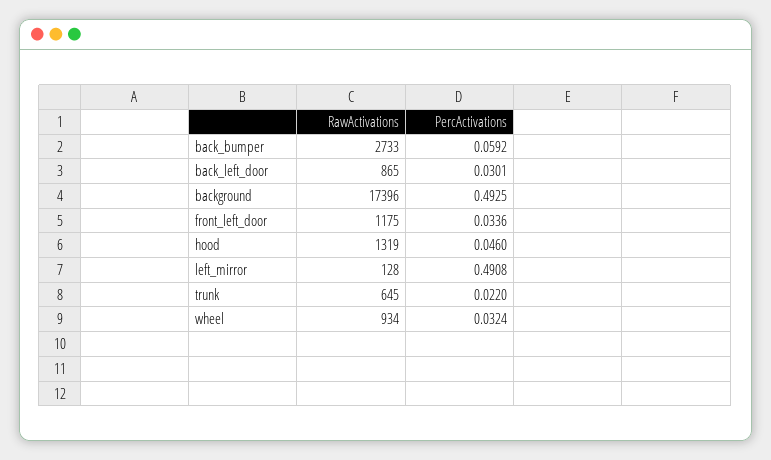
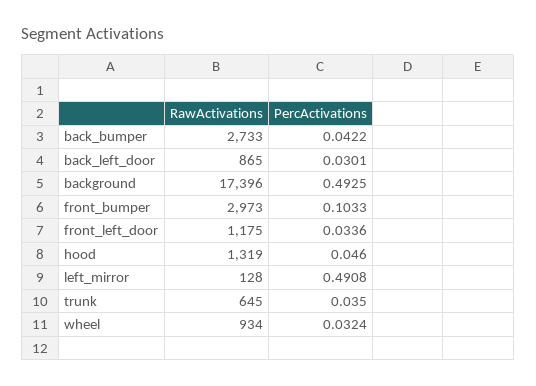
  {
    "RawActivations": {
      "back_bumper": 2733,
      "back_left_door": 865,
      "background": 17396,
      "front_left_door": 1175,
      "hood": 1319,
      "left_mirror": 128,
      "trunk": 645,
-     "wheel": 934
+     "wheel": 934,
+     "front_bumper": 2973
    },
    "PercActivations": {
-     "back_bumper": 0.0592,
+     "back_bumper": 0.0422,
      "back_left_door": 0.0301,
      "background": 0.4925,
      "front_left_door": 0.0336,
      "hood": 0.046,
      "left_mirror": 0.4908,
-     "trunk": 0.022,
+     "trunk": 0.035,
-     "wheel": 0.0324
+     "wheel": 0.0324,
+     "front_bumper": 0.1033
    }
  }

